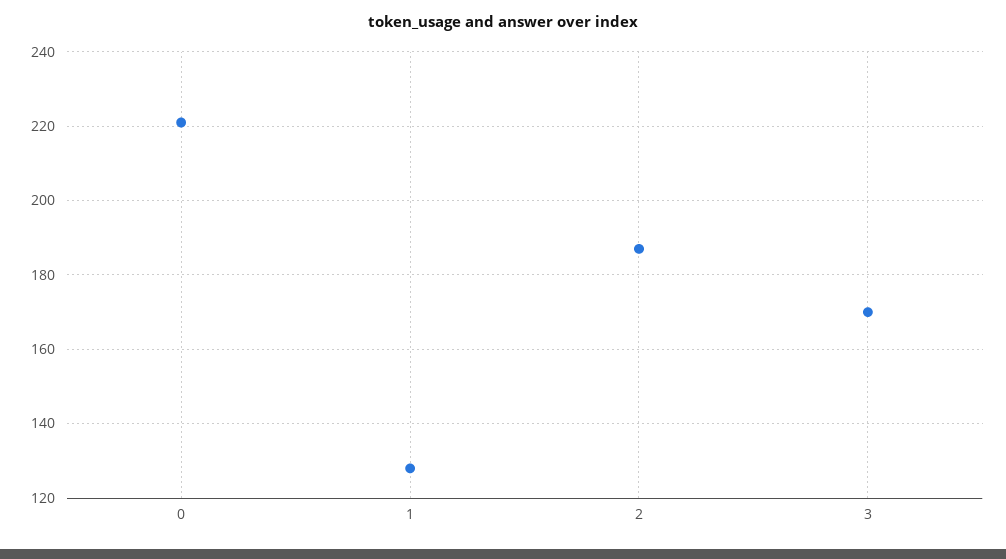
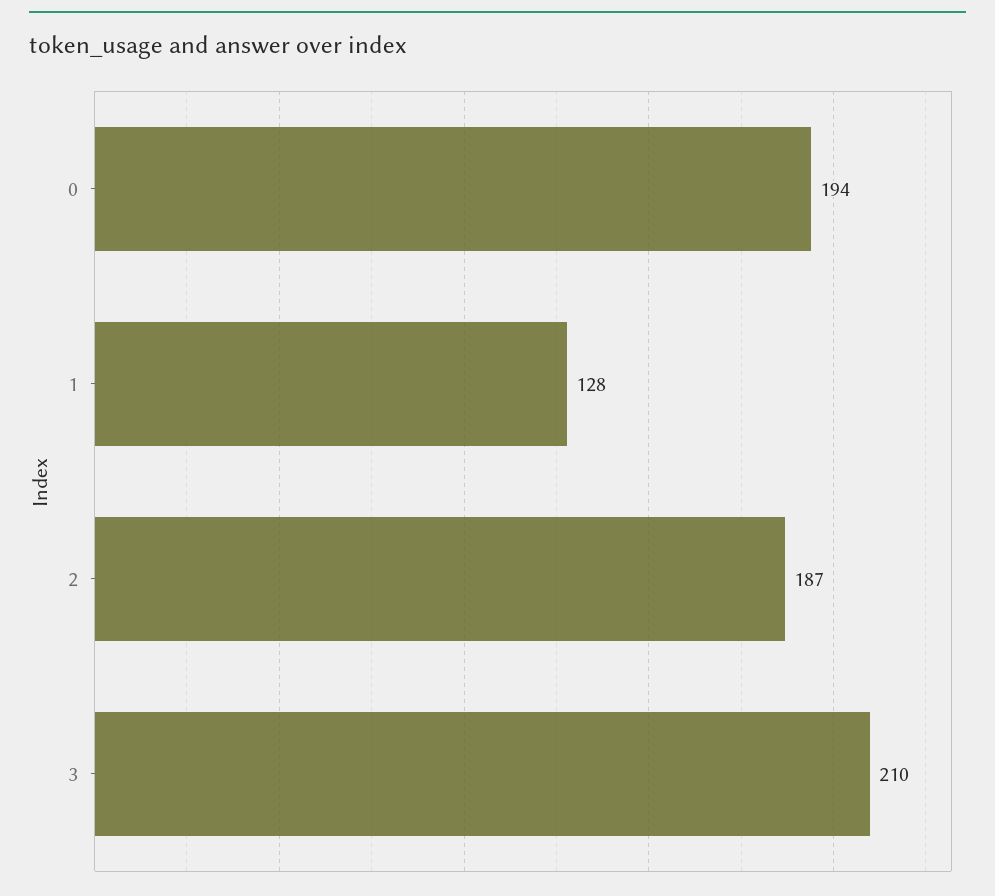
  {
-   "0": 220,
+   "0": 194,
    "1": 128,
    "2": 187,
-   "3": 170
+   "3": 210
  }

